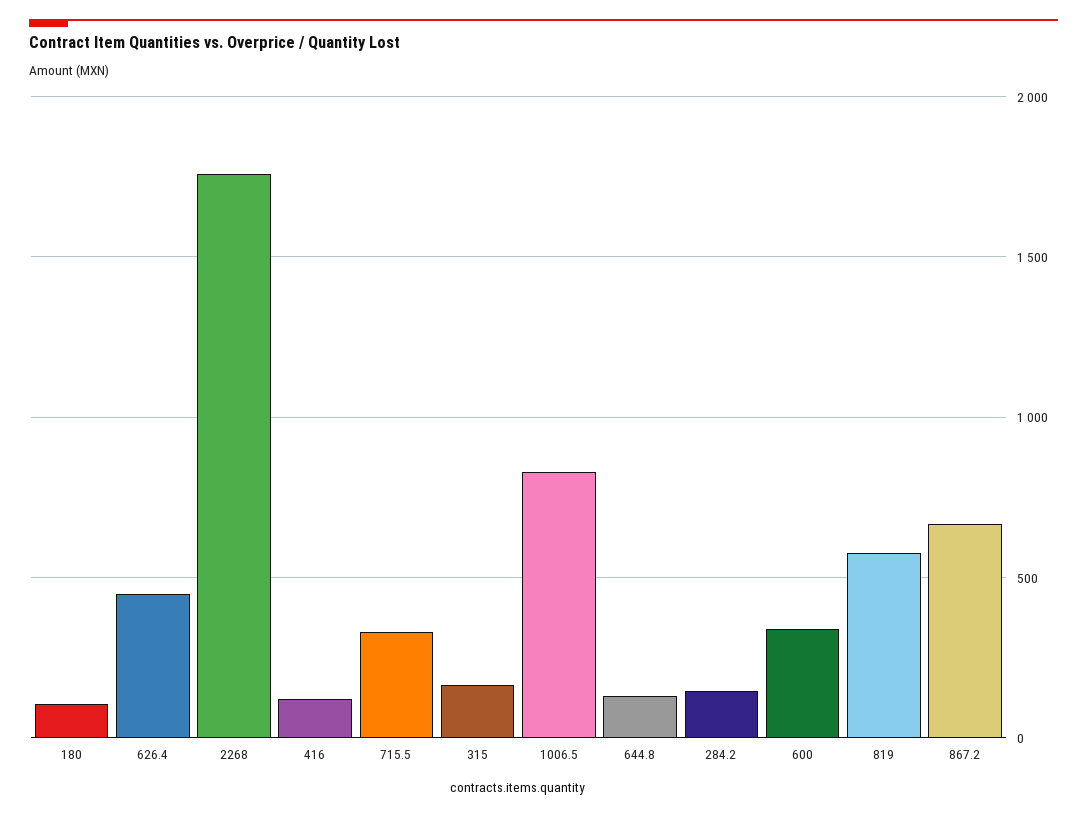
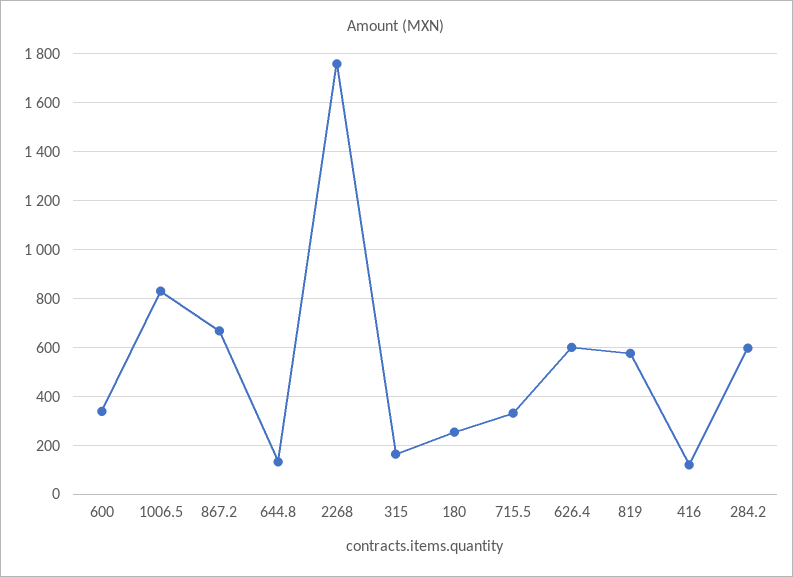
  {
-   "180": 100,
+   "180": 250,
-   "626.4": 450,
+   "626.4": 600,
    "2268": 1750,
    "416": 125,
    "715.5": 325,
    "315": 175,
    "1006.5": 825,
    "644.8": 125,
-   "284.2": 150,
+   "284.2": 600,
    "600": 350,
    "819": 575,
    "867.2": 675
  }

